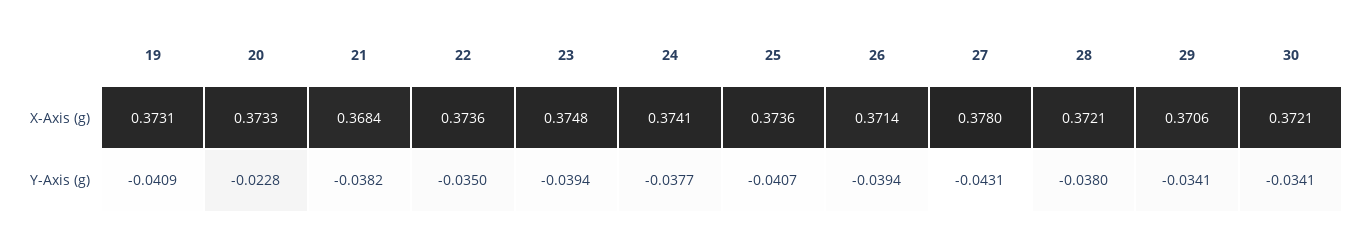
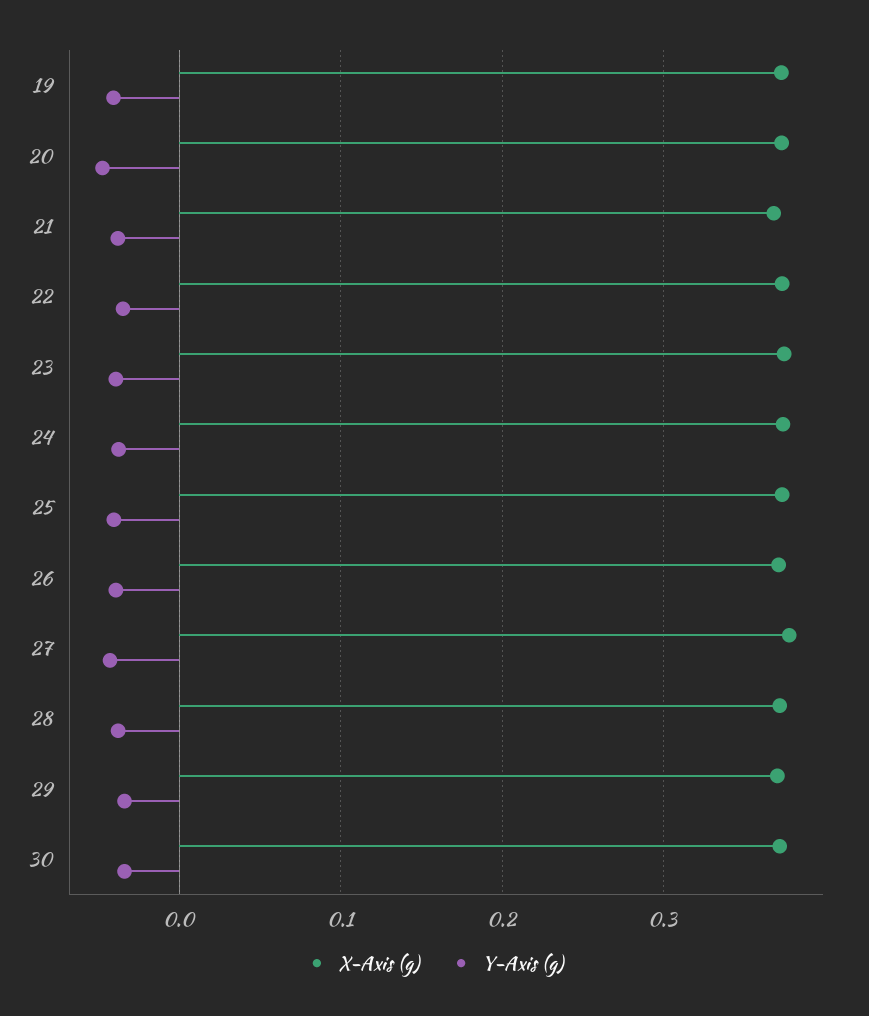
  {
    "X-Axis (g)": {
      "19": 0.3731,
      "20": 0.3733,
      "21": 0.3684,
      "22": 0.3736,
      "23": 0.3748,
      "24": 0.3741,
      "25": 0.3736,
      "26": 0.3714,
      "27": 0.378,
      "28": 0.3721,
      "29": 0.3706,
      "30": 0.3721
    },
    "Y-Axis (g)": {
      "19": -0.0409,
-     "20": -0.0228,
+     "20": -0.05,
      "21": -0.0382,
      "22": -0.035,
      "23": -0.0394,
      "24": -0.0377,
      "25": -0.0407,
      "26": -0.0394,
      "27": -0.0431,
      "28": -0.038,
      "29": -0.0341,
      "30": -0.0341
    }
  }

